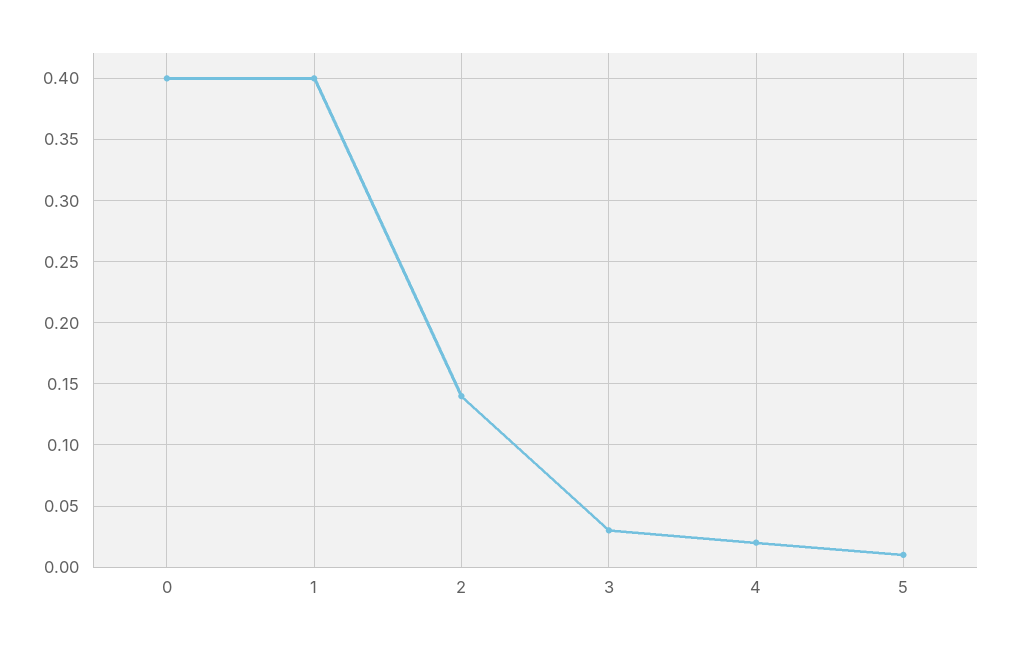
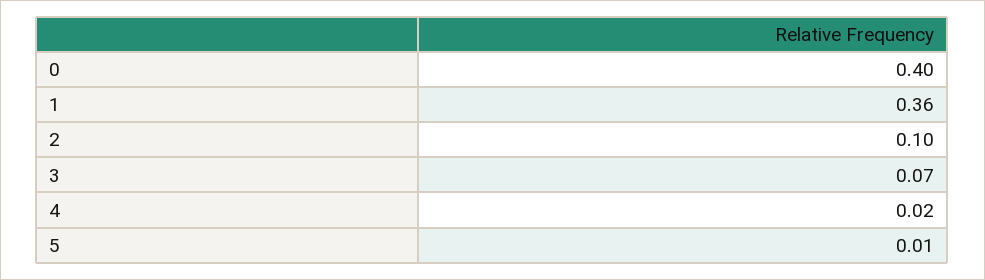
  {
    "0": 0.4,
-   "1": 0.4,
+   "1": 0.36,
-   "2": 0.14,
+   "2": 0.1,
-   "3": 0.03,
+   "3": 0.07,
    "4": 0.02,
    "5": 0.01
  }

